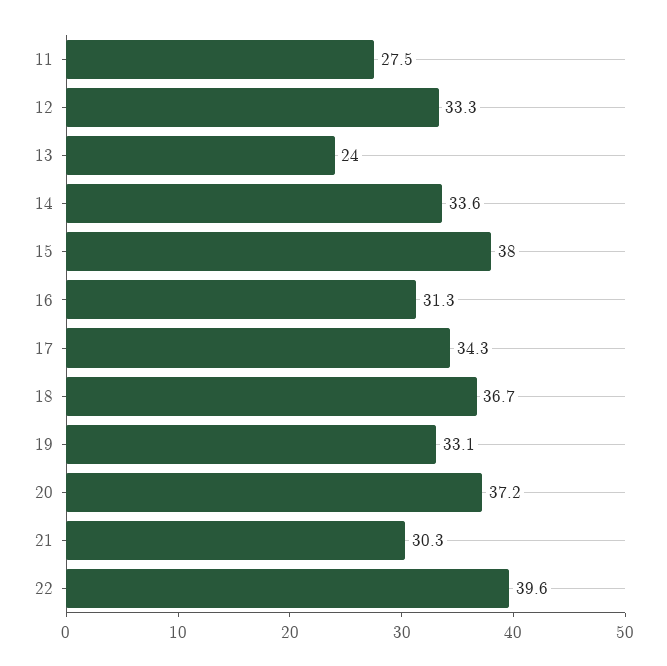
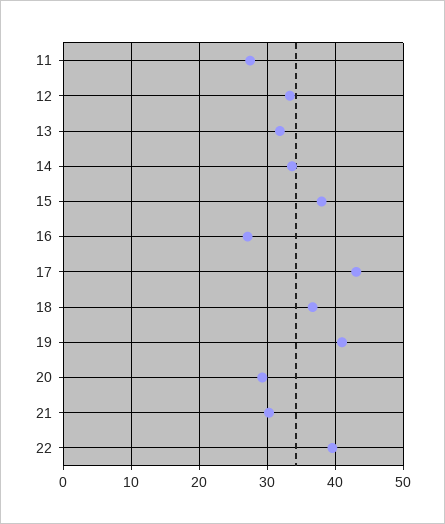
  {
    "11": 27.5,
    "12": 33.3,
-   "13": 24,
+   "13": 32,
    "14": 33.6,
    "15": 38,
-   "16": 31.3,
+   "16": 27,
-   "17": 34.3,
+   "17": 43,
    "18": 36.7,
-   "19": 33.1,
+   "19": 41,
-   "20": 37.2,
+   "20": 29,
    "21": 30.3,
    "22": 39.6
  }

